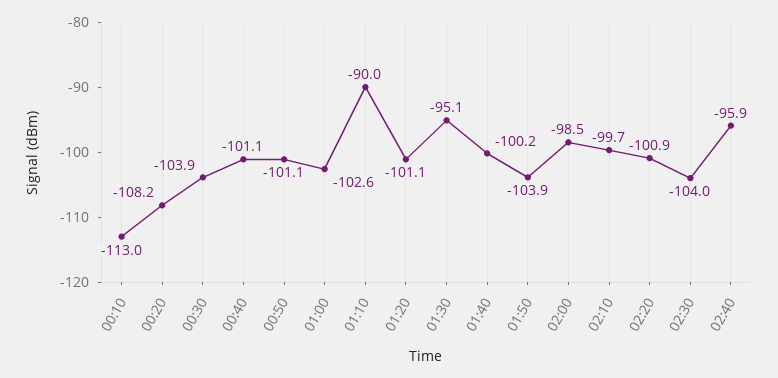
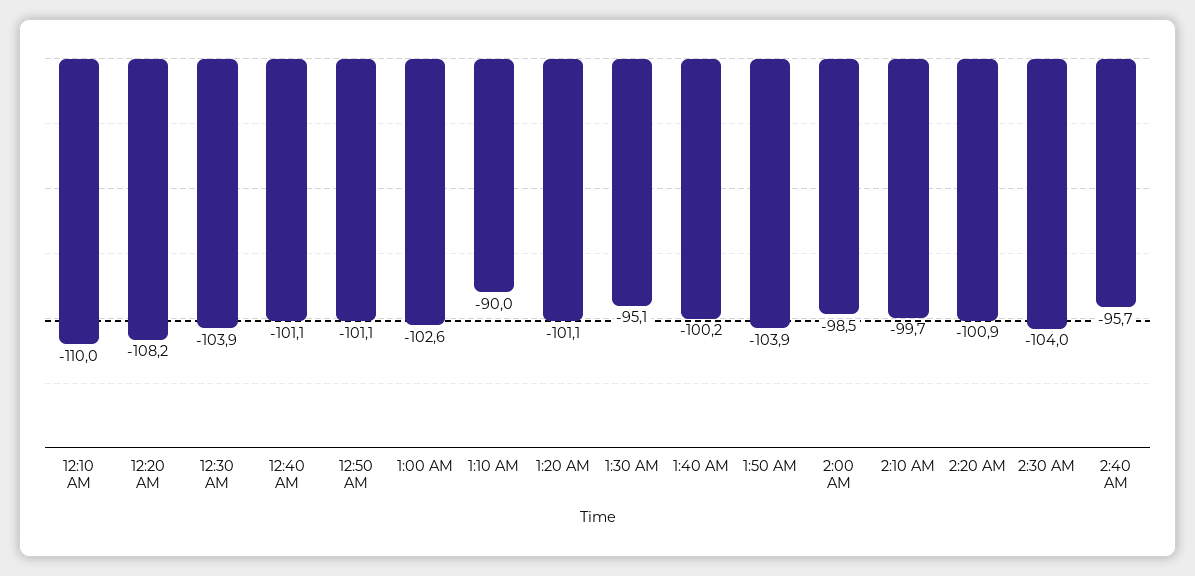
  {
-   "00:10": -113,
+   "00:10": -110,
    "00:20": -108.2,
    "00:30": -103.9,
    "00:40": -101.1,
    "00:50": -101.1,
    "01:00": -102.6,
    "01:10": -90,
    "01:20": -101.1,
    "01:30": -95.1,
    "01:40": -100.2,
    "01:50": -103.9,
    "02:00": -98.5,
    "02:10": -99.7,
    "02:20": -100.9,
    "02:30": -104,
-   "02:40": -95.9
+   "02:40": -95.7
  }

